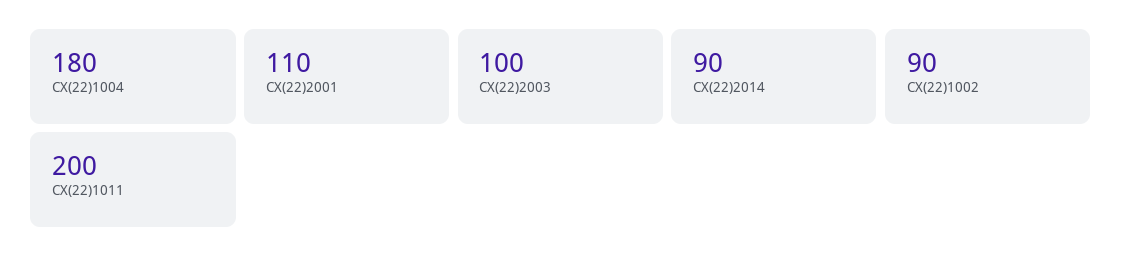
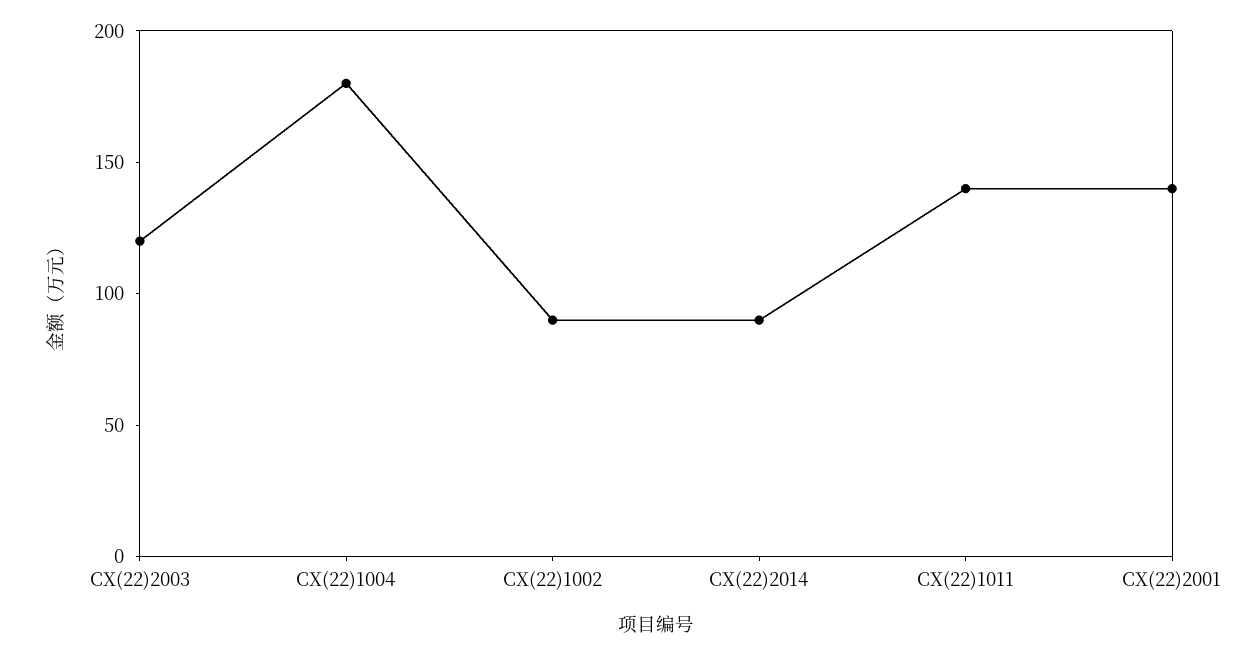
  {
    "CX(22)1004": 180,
-   "CX(22)2001": 110,
+   "CX(22)2001": 140,
-   "CX(22)2003": 100,
+   "CX(22)2003": 120,
    "CX(22)2014": 90,
    "CX(22)1002": 90,
-   "CX(22)1011": 200
+   "CX(22)1011": 140
  }

